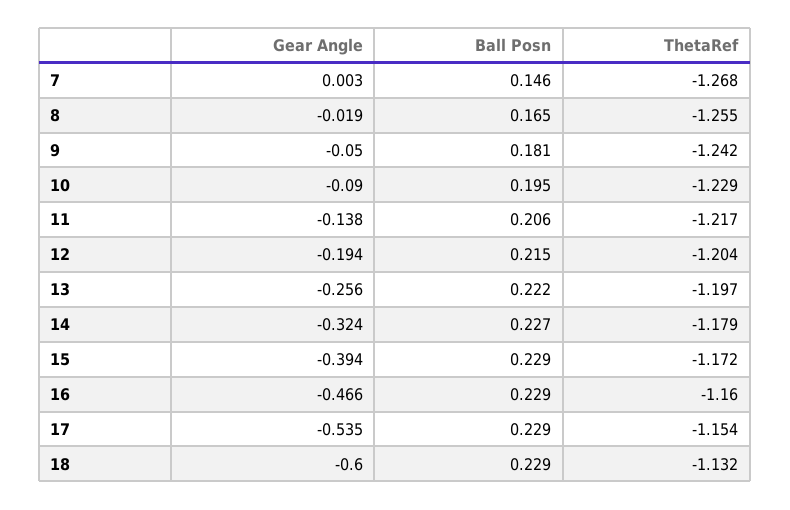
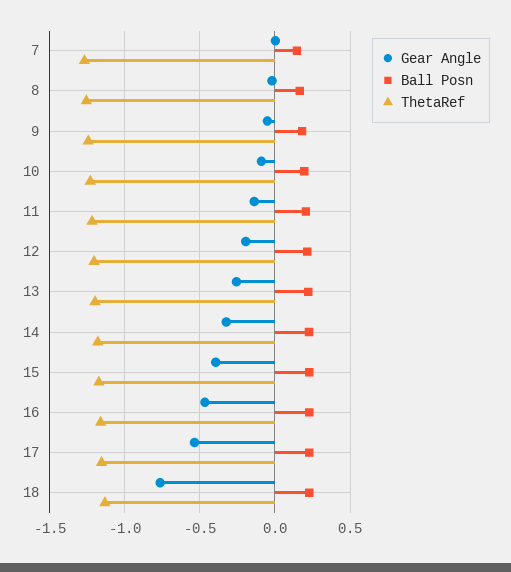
  {
    "Gear Angle": {
      "7": 0.003,
      "8": -0.019,
      "9": -0.05,
      "10": -0.09,
      "11": -0.138,
      "12": -0.194,
      "13": -0.256,
      "14": -0.324,
      "15": -0.394,
      "16": -0.466,
      "17": -0.535,
-     "18": -0.6
+     "18": -0.75
    },
    "Ball Posn": {
      "7": 0.146,
      "8": 0.165,
      "9": 0.181,
      "10": 0.195,
      "11": 0.206,
      "12": 0.215,
      "13": 0.222,
      "14": 0.227,
      "15": 0.229,
      "16": 0.229,
      "17": 0.229,
      "18": 0.229
    },
    "ThetaRef": {
      "7": -1.268,
      "8": -1.255,
      "9": -1.242,
      "10": -1.229,
      "11": -1.217,
      "12": -1.204,
      "13": -1.197,
      "14": -1.179,
      "15": -1.172,
      "16": -1.16,
      "17": -1.154,
      "18": -1.132
    }
  }

